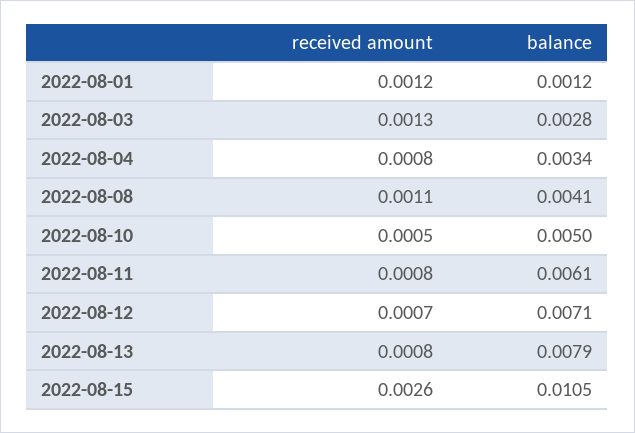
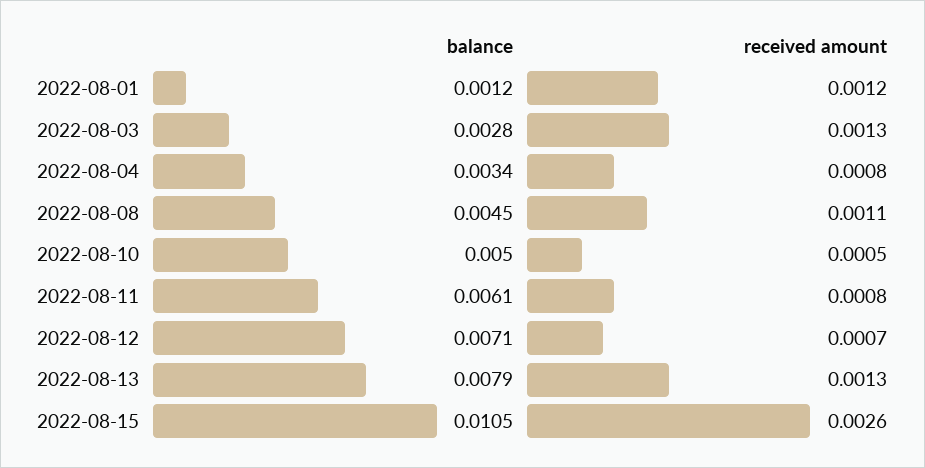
  {
    "received amount": {
      "2022-08-01": 0.0012,
      "2022-08-03": 0.0013,
      "2022-08-04": 0.0008,
      "2022-08-08": 0.0011,
      "2022-08-10": 0.0005,
      "2022-08-11": 0.0008,
      "2022-08-12": 0.0007,
-     "2022-08-13": 0.0008,
+     "2022-08-13": 0.0013,
      "2022-08-15": 0.0026
    },
    "balance": {
      "2022-08-01": 0.0012,
      "2022-08-03": 0.0028,
      "2022-08-04": 0.0034,
-     "2022-08-08": 0.0041,
+     "2022-08-08": 0.0045,
      "2022-08-10": 0.005,
      "2022-08-11": 0.0061,
      "2022-08-12": 0.0071,
      "2022-08-13": 0.0079,
      "2022-08-15": 0.0105
    }
  }

